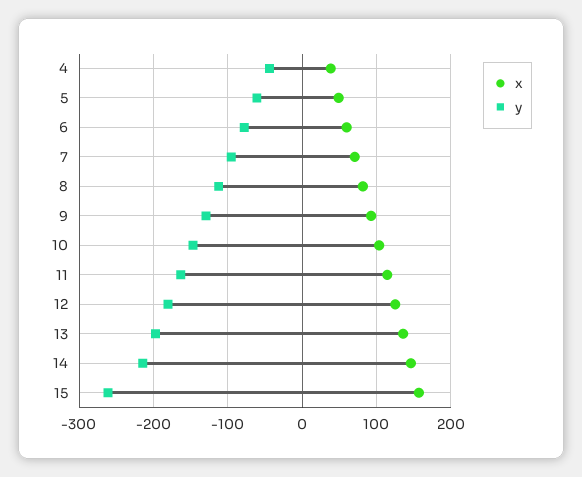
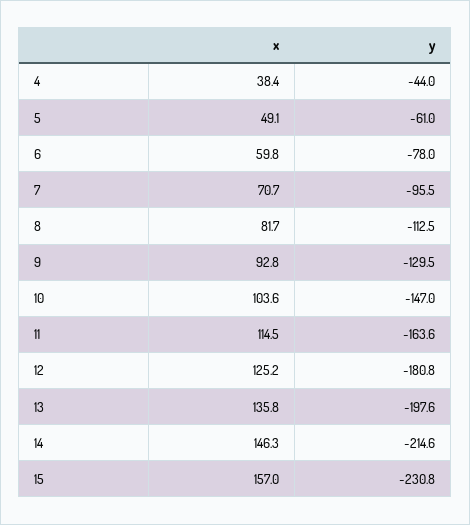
  {
    "x": {
      "4": 38.4,
      "5": 49.1,
      "6": 59.8,
      "7": 70.7,
      "8": 81.7,
      "9": 92.8,
      "10": 103.6,
      "11": 114.5,
      "12": 125.2,
      "13": 135.8,
      "14": 146.3,
      "15": 157
    },
    "y": {
      "4": -44,
      "5": -61,
      "6": -78,
      "7": -95.5,
      "8": -112.5,
      "9": -129.5,
      "10": -147,
      "11": -163.6,
      "12": -180.8,
      "13": -197.6,
      "14": -214.6,
-     "15": -260
+     "15": -230.8
    }
  }

